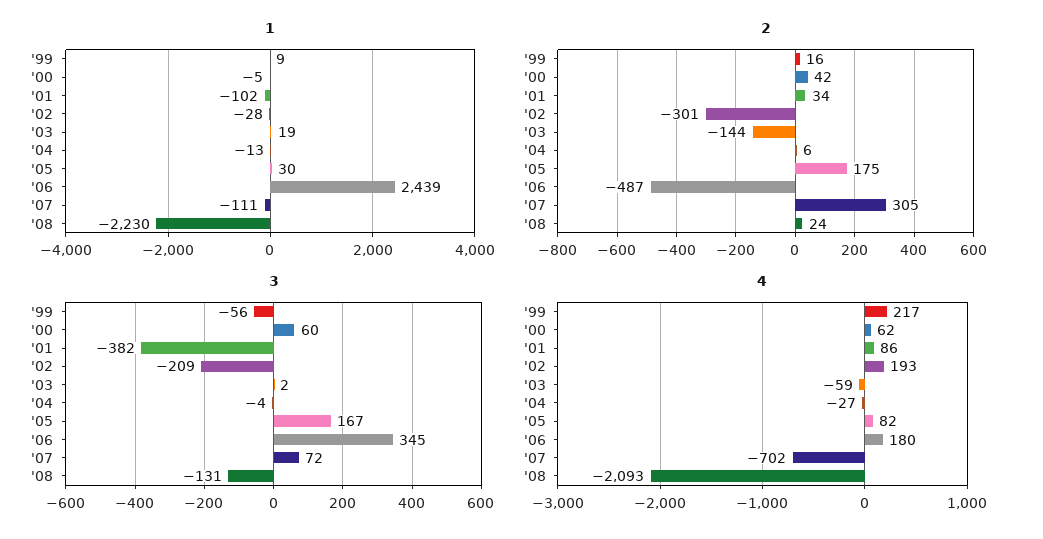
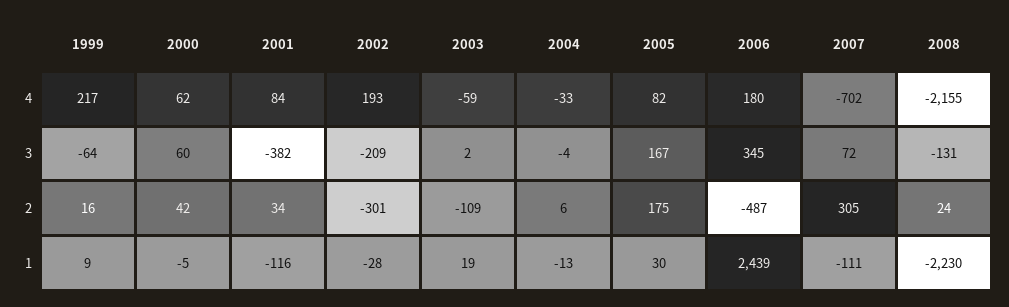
  {
    "1": {
      "'99": 9,
      "'00": -5,
-     "'01": -102,
+     "'01": -116,
      "'02": -28,
      "'03": 19,
      "'04": -13,
      "'05": 30,
      "'06": 2439,
      "'07": -111,
      "'08": -2230
    },
    "2": {
      "'99": 16,
      "'00": 42,
      "'01": 34,
      "'02": -301,
-     "'03": -144,
+     "'03": -109,
      "'04": 6,
      "'05": 175,
      "'06": -487,
      "'07": 305,
      "'08": 24
    },
    "3": {
-     "'99": -56,
+     "'99": -64,
      "'00": 60,
      "'01": -382,
      "'02": -209,
      "'03": 2,
      "'04": -4,
      "'05": 167,
      "'06": 345,
      "'07": 72,
      "'08": -131
    },
    "4": {
      "'99": 217,
      "'00": 62,
-     "'01": 86,
+     "'01": 84,
      "'02": 193,
      "'03": -59,
-     "'04": -27,
+     "'04": -33,
      "'05": 82,
      "'06": 180,
      "'07": -702,
-     "'08": -2093
+     "'08": -2155
    }
  }

